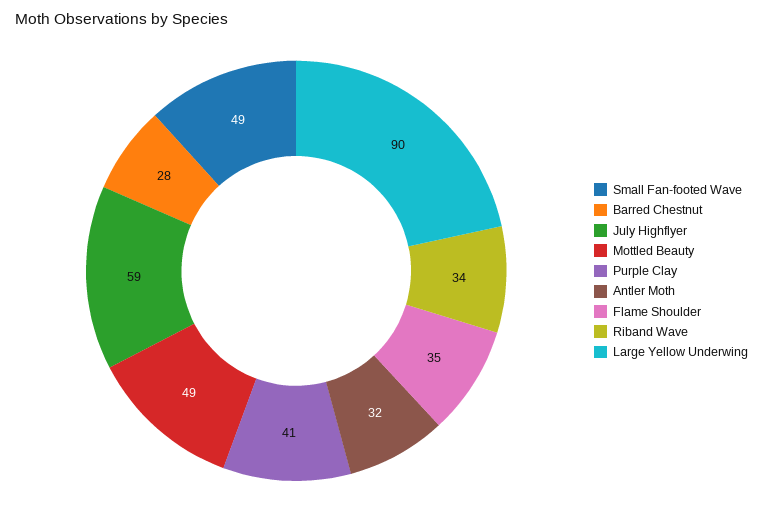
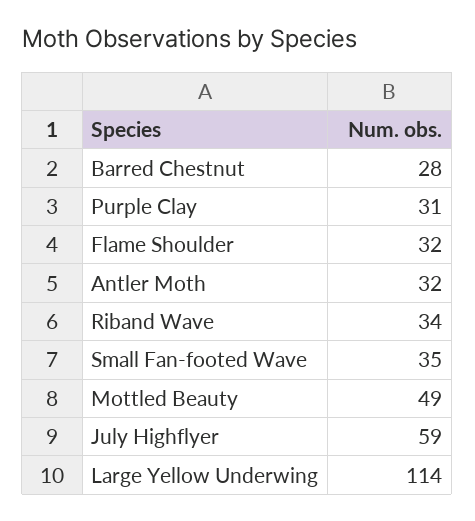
  {
-   "Small Fan-footed Wave": 49,
+   "Small Fan-footed Wave": 35,
    "Barred Chestnut": 28,
    "July Highflyer": 59,
    "Mottled Beauty": 49,
-   "Purple Clay": 41,
+   "Purple Clay": 31,
    "Antler Moth": 32,
-   "Flame Shoulder": 35,
+   "Flame Shoulder": 32,
    "Riband Wave": 34,
-   "Large Yellow Underwing": 90
+   "Large Yellow Underwing": 114
  }

